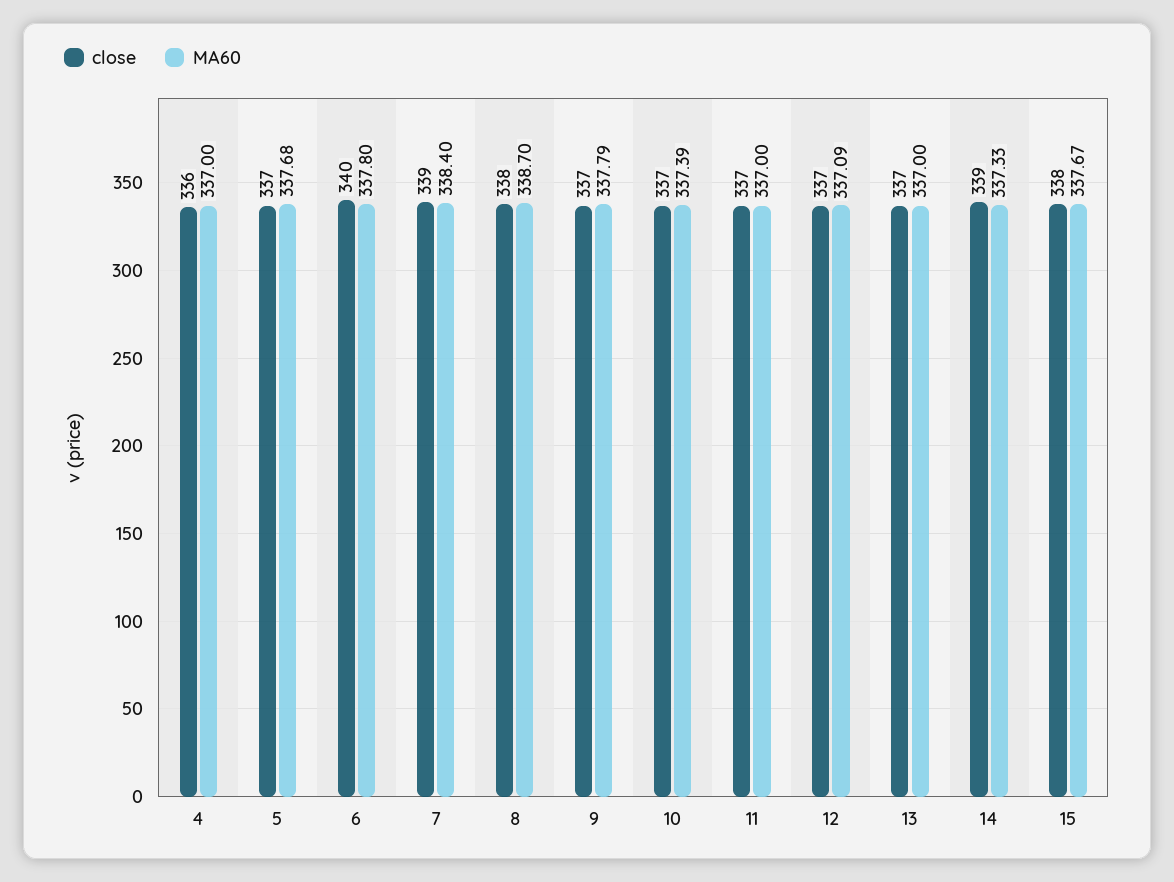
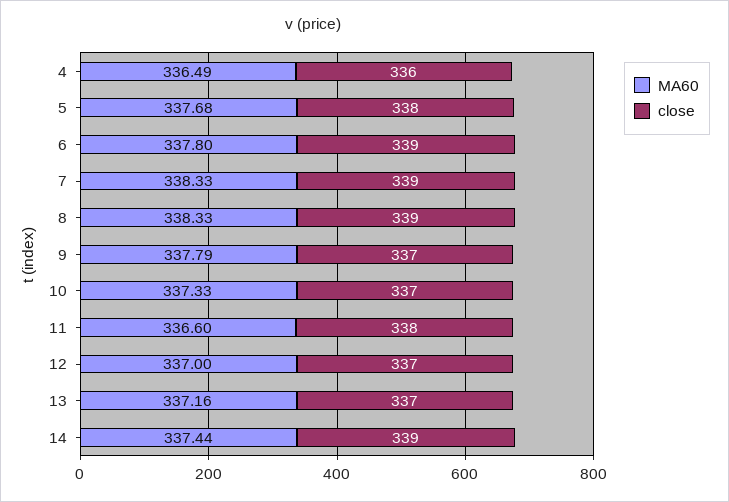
  {
    "close": {
      "4": 336,
-     "5": 337,
+     "5": 338,
-     "6": 340,
+     "6": 339,
      "7": 339,
-     "8": 338,
+     "8": 339,
      "9": 337,
      "10": 337,
-     "11": 337,
+     "11": 338,
      "12": 337,
      "13": 337,
-     "14": 339,
+     "14": 339
-     "15": 338
    },
    "MA60": {
-     "4": 337,
+     "4": 336.49,
      "5": 337.68,
      "6": 337.8,
-     "7": 338.4,
+     "7": 338.33,
-     "8": 338.7,
+     "8": 338.33,
      "9": 337.79,
-     "10": 337.39,
+     "10": 337.33,
-     "11": 337,
+     "11": 336.6,
-     "12": 337.09,
+     "12": 337,
-     "13": 337,
+     "13": 337.16,
-     "14": 337.33,
+     "14": 337.44
-     "15": 337.67
    }
  }

